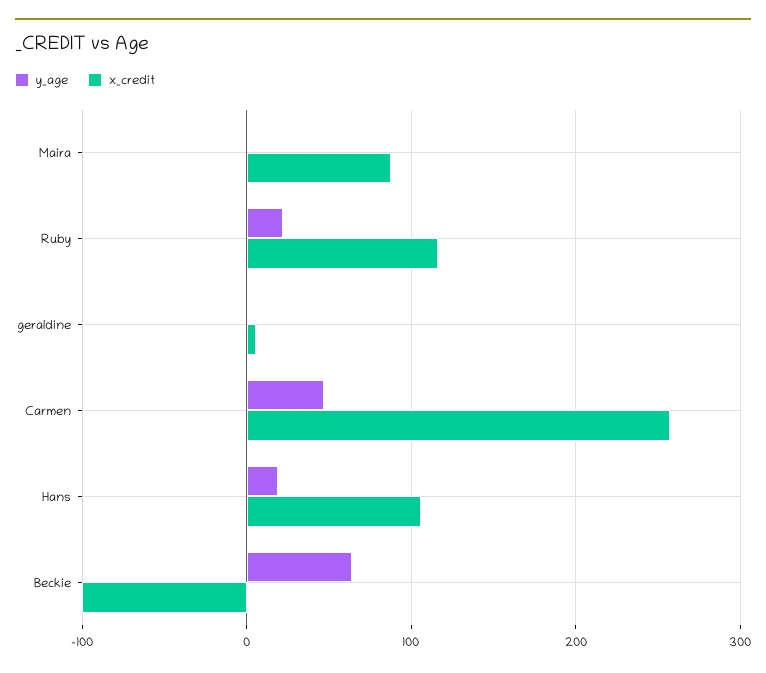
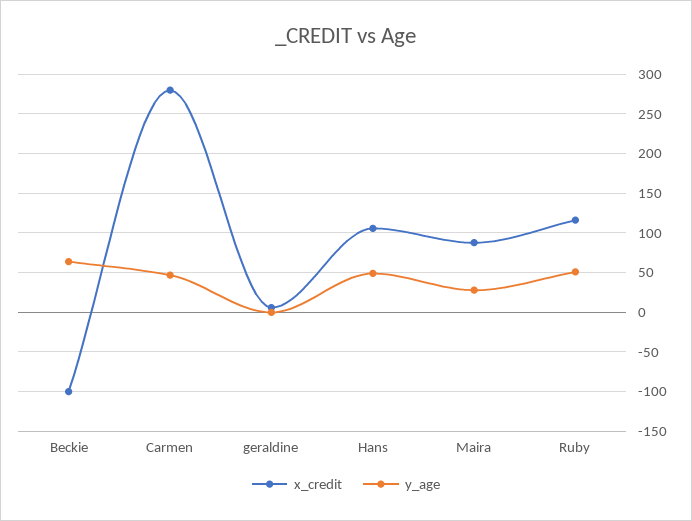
  {
    "y_age": {
-     "Maira": 0,
+     "Maira": 30,
-     "Ruby": 20,
+     "Ruby": 50,
      "geraldine": 0,
      "Carmen": 50,
-     "Hans": 20,
+     "Hans": 50,
      "Beckie": 60
    },
    "x_credit": {
      "Maira": 90,
      "Ruby": 120,
      "geraldine": 10,
-     "Carmen": 260,
+     "Carmen": 280,
      "Hans": 110,
      "Beckie": -100
    }
  }

